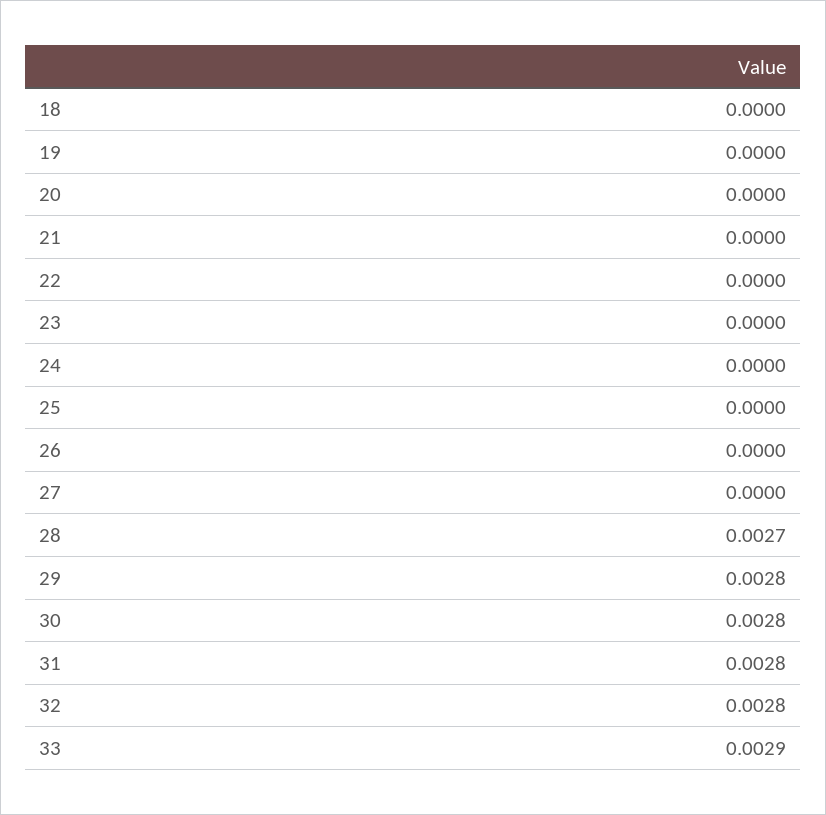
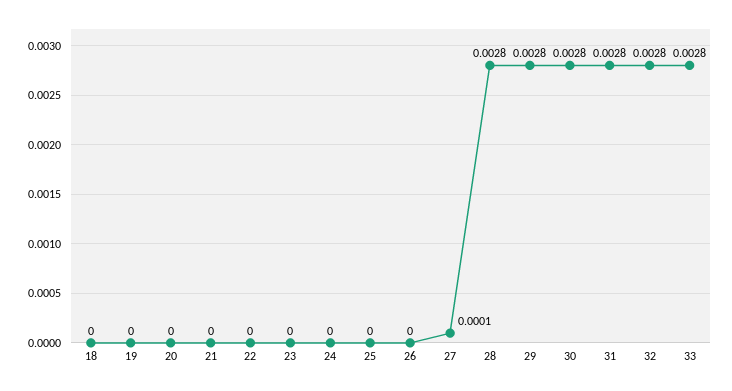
  {
    "18": 0,
    "19": 0,
    "20": 0,
    "21": 0,
    "22": 0,
    "23": 0,
    "24": 0,
    "25": 0,
    "26": 0,
-   "27": 0,
+   "27": 0.0001,
-   "28": 0.0027,
+   "28": 0.0028,
    "29": 0.0028,
    "30": 0.0028,
    "31": 0.0028,
    "32": 0.0028,
-   "33": 0.0029
+   "33": 0.0028
  }

